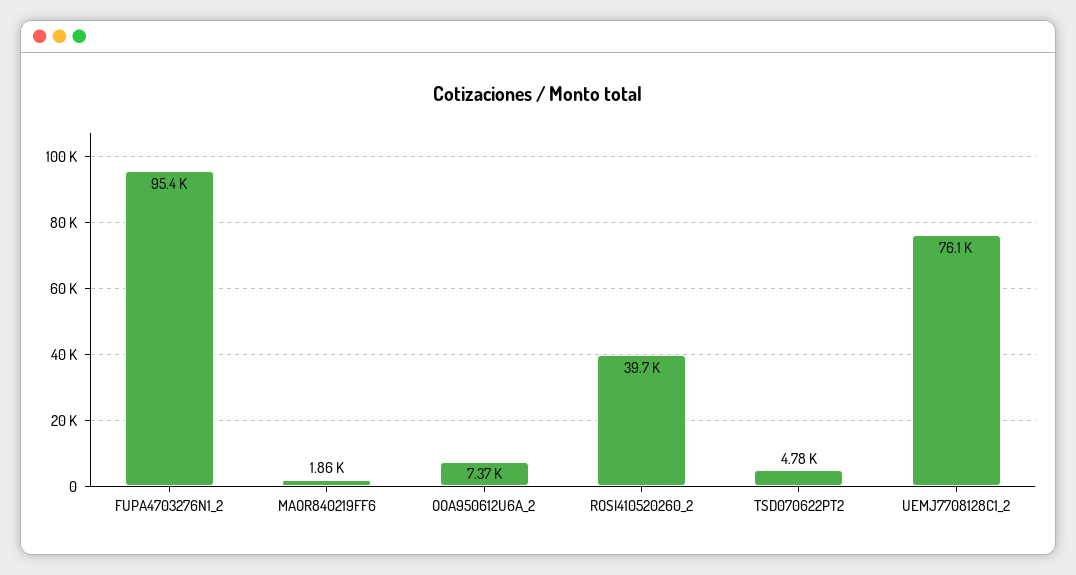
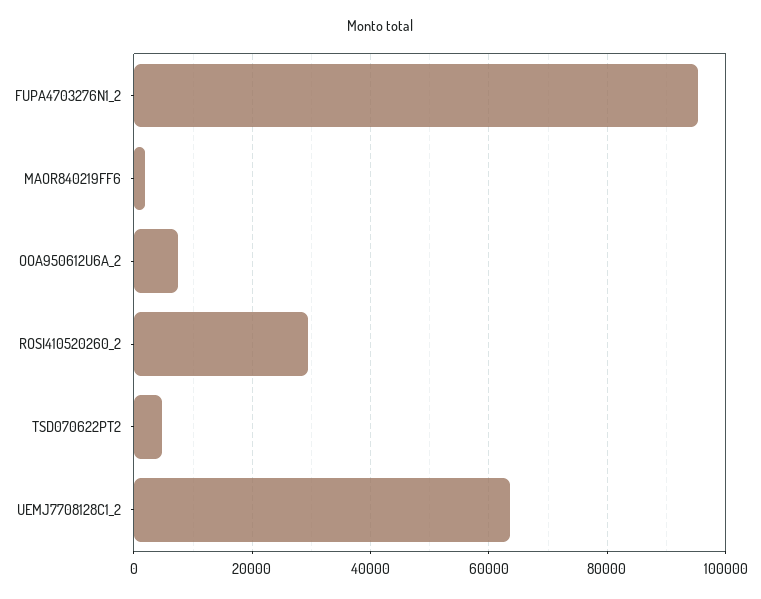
  {
    "FUPA4703276N1_2": 95400,
    "MAOR840219FF6": 1860,
    "OOA950612U6A_2": 7370,
-   "ROSI410520260_2": 39700,
+   "ROSI410520260_2": 30000,
    "TSD070622PT2": 4780,
-   "UEMJ7708128C1_2": 76100
+   "UEMJ7708128C1_2": 64000
  }

